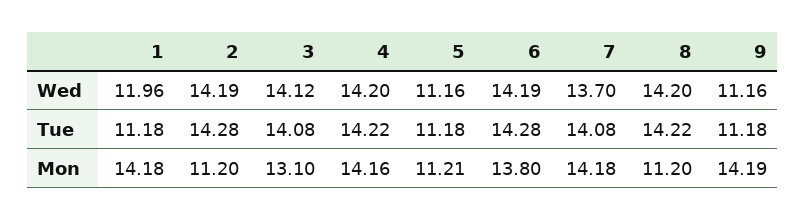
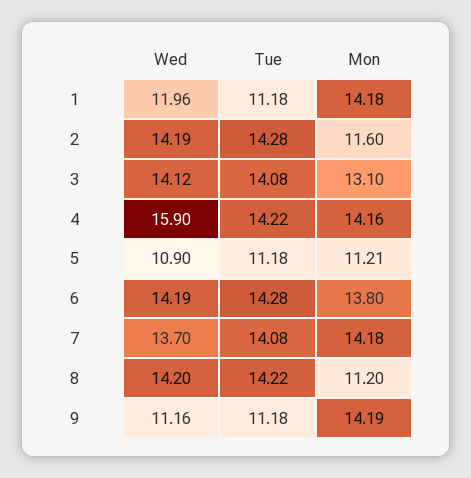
  {
    "1": {
      "Wed": 11.96,
      "Tue": 11.18,
      "Mon": 14.18
    },
    "2": {
      "Wed": 14.19,
      "Tue": 14.28,
-     "Mon": 11.2
+     "Mon": 11.6
    },
    "3": {
      "Wed": 14.12,
      "Tue": 14.08,
      "Mon": 13.1
    },
    "4": {
-     "Wed": 14.2,
+     "Wed": 15.9,
      "Tue": 14.22,
      "Mon": 14.16
    },
    "5": {
-     "Wed": 11.16,
+     "Wed": 10.9,
      "Tue": 11.18,
      "Mon": 11.21
    },
    "6": {
      "Wed": 14.19,
      "Tue": 14.28,
      "Mon": 13.8
    },
    "7": {
      "Wed": 13.7,
      "Tue": 14.08,
      "Mon": 14.18
    },
    "8": {
      "Wed": 14.2,
      "Tue": 14.22,
      "Mon": 11.2
    },
    "9": {
      "Wed": 11.16,
      "Tue": 11.18,
      "Mon": 14.19
    }
  }

